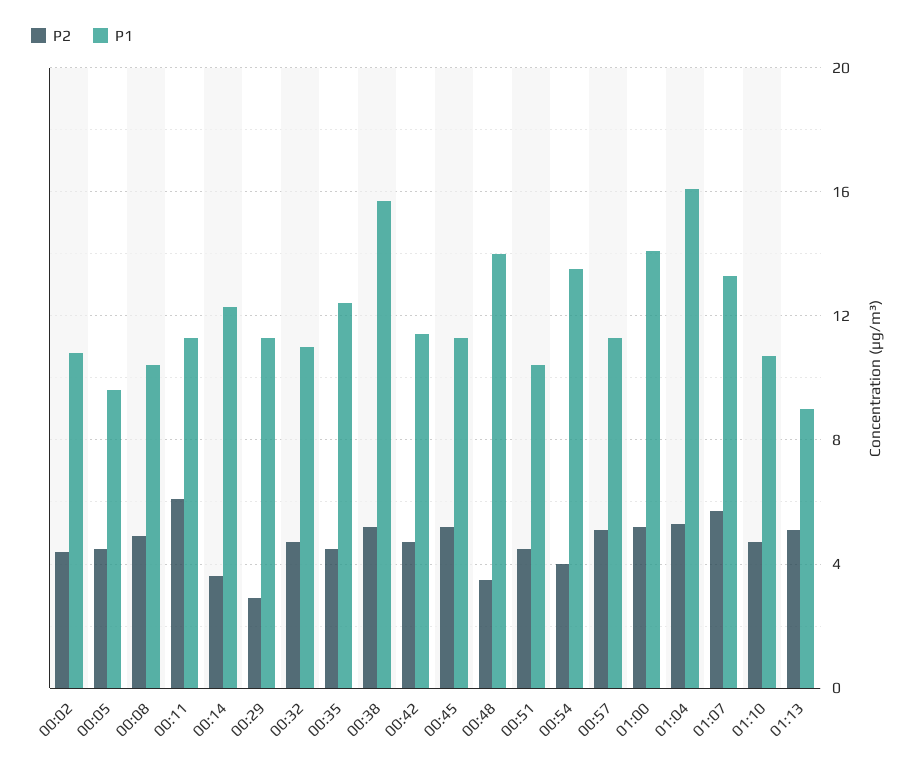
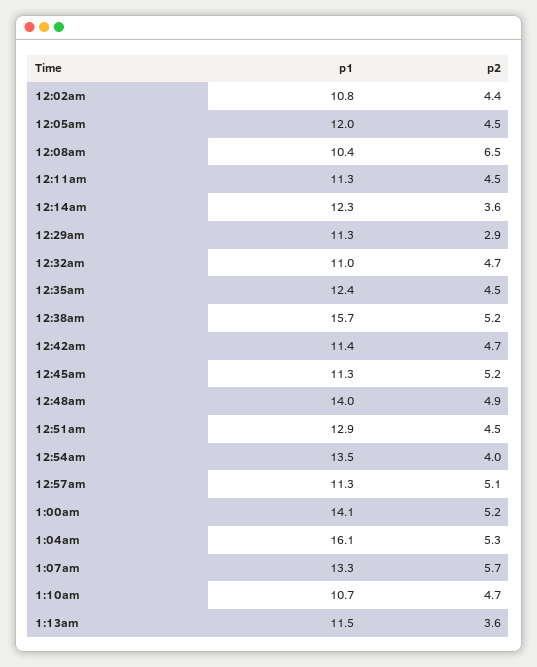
  {
    "P2": {
      "00:02": 4.4,
      "00:05": 4.5,
-     "00:08": 5,
+     "00:08": 6.5,
-     "00:11": 6,
+     "00:11": 4.5,
      "00:14": 3.6,
      "00:29": 2.9,
      "00:32": 4.7,
      "00:35": 4.5,
      "00:38": 5.2,
      "00:42": 4.7,
      "00:45": 5.2,
-     "00:48": 3.5,
+     "00:48": 4.9,
      "00:51": 4.5,
      "00:54": 4,
      "00:57": 5.1,
      "01:00": 5.2,
      "01:04": 5.3,
      "01:07": 5.7,
      "01:10": 4.7,
-     "01:13": 5
+     "01:13": 3.6
    },
    "P1": {
      "00:02": 10.8,
-     "00:05": 9.5,
+     "00:05": 12,
      "00:08": 10.4,
      "00:11": 11.3,
      "00:14": 12.3,
      "00:29": 11.3,
      "00:32": 11,
      "00:35": 12.4,
      "00:38": 15.7,
      "00:42": 11.4,
      "00:45": 11.3,
      "00:48": 14,
-     "00:51": 10.5,
+     "00:51": 12.9,
      "00:54": 13.5,
      "00:57": 11.3,
      "01:00": 14.1,
      "01:04": 16.1,
      "01:07": 13.3,
      "01:10": 10.7,
-     "01:13": 9
+     "01:13": 11.5
    }
  }

